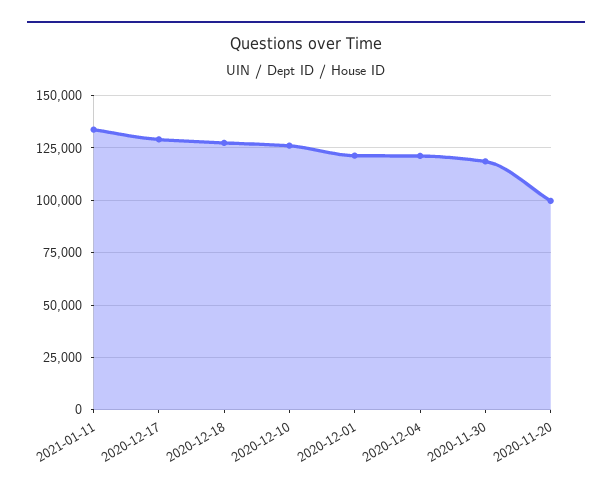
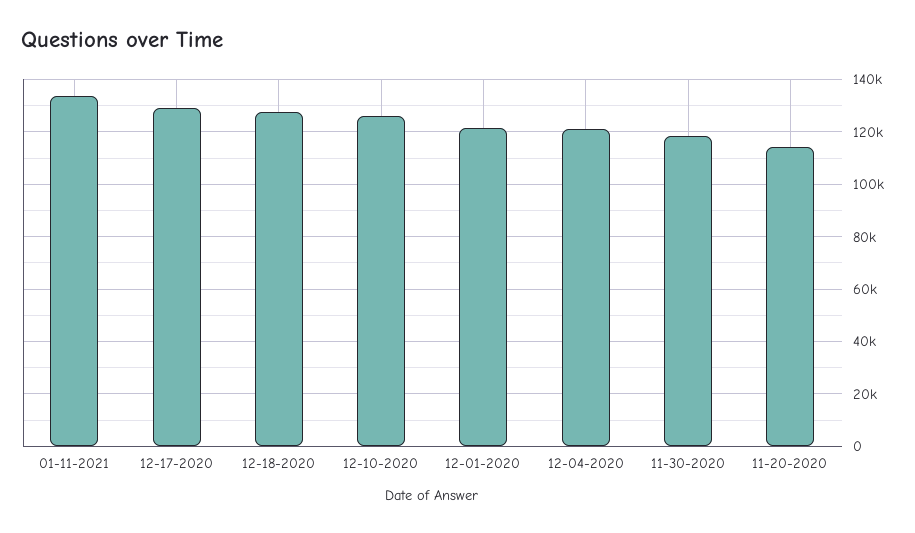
  {
    "2021-01-11": 135000,
    "2020-12-17": 130000,
    "2020-12-18": 127500,
    "2020-12-10": 125000,
    "2020-12-01": 122500,
    "2020-12-04": 120000,
    "2020-11-30": 117500,
-   "2020-11-20": 100000
+   "2020-11-20": 115000
  }

